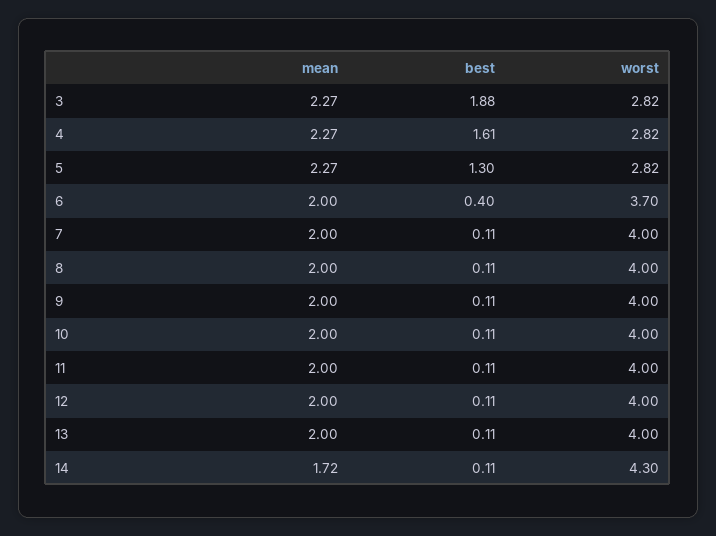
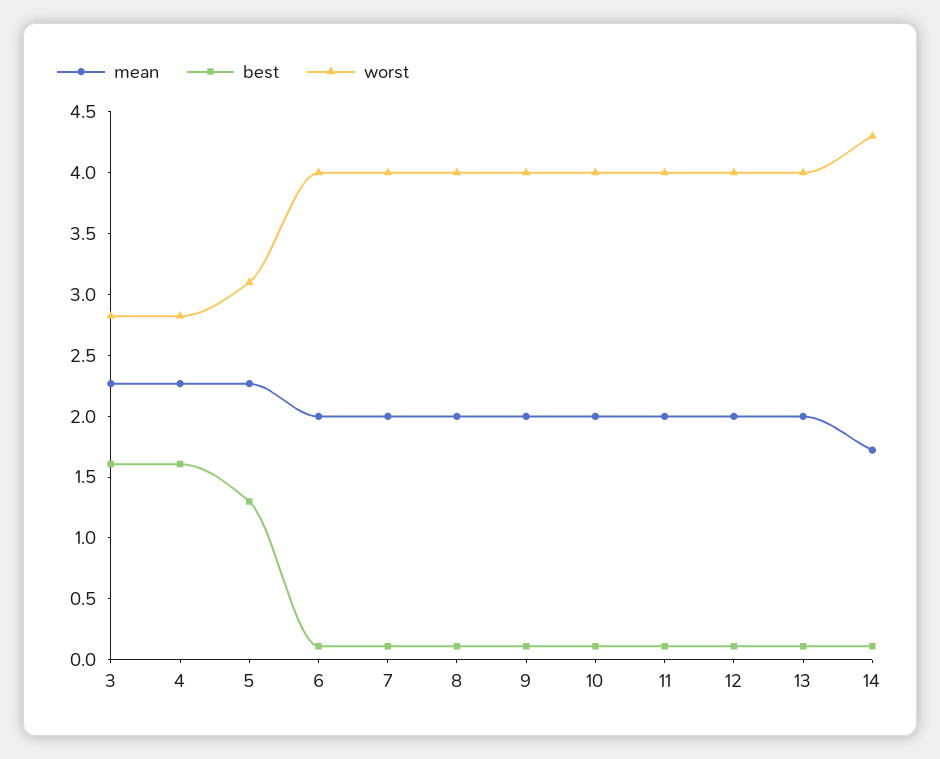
  {
    "mean": {
      "3": 2.27,
      "4": 2.27,
      "5": 2.27,
      "6": 2,
      "7": 2,
      "8": 2,
      "9": 2,
      "10": 2,
      "11": 2,
      "12": 2,
      "13": 2,
      "14": 1.72
    },
    "best": {
-     "3": 1.88,
+     "3": 1.6,
      "4": 1.61,
      "5": 1.3,
-     "6": 0.4,
+     "6": 0.1,
      "7": 0.11,
      "8": 0.11,
      "9": 0.11,
      "10": 0.11,
      "11": 0.11,
      "12": 0.11,
      "13": 0.11,
      "14": 0.11
    },
    "worst": {
      "3": 2.82,
      "4": 2.82,
-     "5": 2.82,
+     "5": 3.1,
-     "6": 3.7,
+     "6": 4,
      "7": 4,
      "8": 4,
      "9": 4,
      "10": 4,
      "11": 4,
      "12": 4,
      "13": 4,
      "14": 4.3
    }
  }

